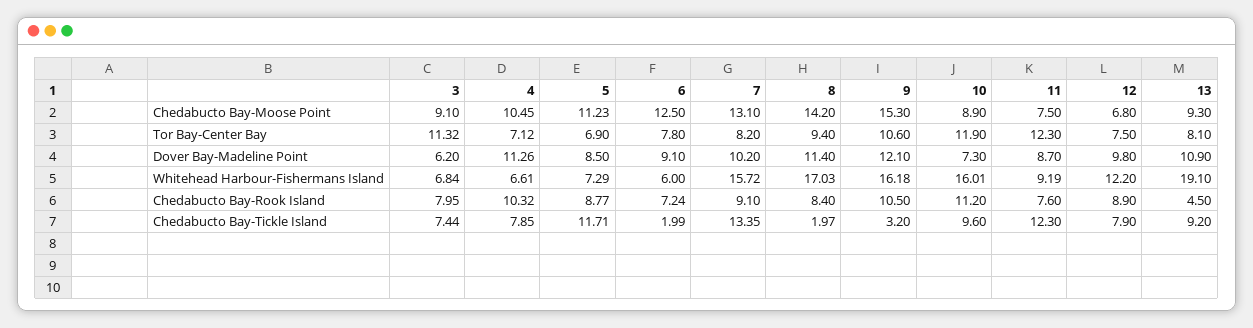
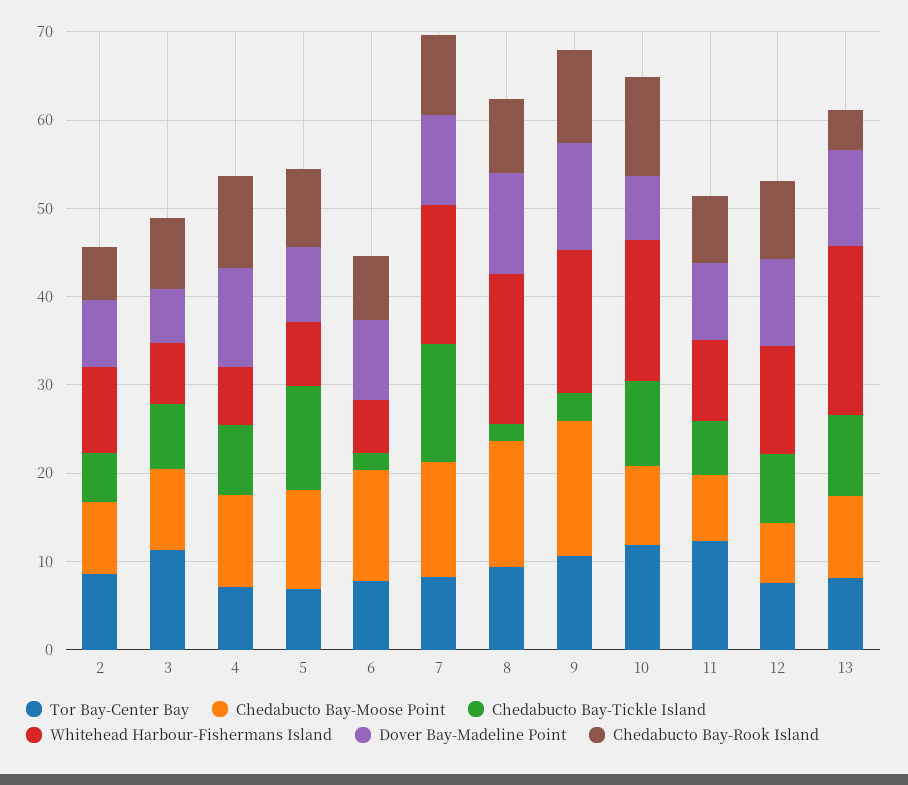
  {
    "Chedabucto Bay-Moose Point": {
      "3": 9.1,
      "4": 10.45,
      "5": 11.23,
      "6": 12.5,
      "7": 13.1,
      "8": 14.2,
      "9": 15.3,
      "10": 8.9,
      "11": 7.5,
      "12": 6.8,
-     "13": 9.3
+     "13": 9.3,
+     "2": 8
    },
    "Tor Bay-Center Bay": {
      "3": 11.32,
      "4": 7.12,
      "5": 6.9,
      "6": 7.8,
      "7": 8.2,
      "8": 9.4,
      "9": 10.6,
      "10": 11.9,
      "11": 12.3,
      "12": 7.5,
-     "13": 8.1
+     "13": 8.1,
+     "2": 8
    },
    "Dover Bay-Madeline Point": {
      "3": 6.2,
      "4": 11.26,
      "5": 8.5,
      "6": 9.1,
      "7": 10.2,
      "8": 11.4,
      "9": 12.1,
      "10": 7.3,
      "11": 8.7,
      "12": 9.8,
-     "13": 10.9
+     "13": 10.9,
+     "2": 8
    },
    "Whitehead Harbour-Fishermans Island": {
      "3": 6.84,
      "4": 6.61,
      "5": 7.29,
      "6": 6,
      "7": 15.72,
      "8": 17.03,
      "9": 16.18,
      "10": 16.01,
      "11": 9.19,
      "12": 12.2,
-     "13": 19.1
+     "13": 19.1,
+     "2": 10
    },
    "Chedabucto Bay-Rook Island": {
      "3": 7.95,
      "4": 10.32,
      "5": 8.77,
      "6": 7.24,
      "7": 9.1,
      "8": 8.4,
      "9": 10.5,
      "10": 11.2,
      "11": 7.6,
      "12": 8.9,
-     "13": 4.5
+     "13": 4.5,
+     "2": 6
    },
    "Chedabucto Bay-Tickle Island": {
      "3": 7.44,
      "4": 7.85,
      "5": 11.71,
      "6": 1.99,
      "7": 13.35,
      "8": 1.97,
      "9": 3.2,
      "10": 9.6,
-     "11": 12.3,
+     "11": 6,
      "12": 7.9,
-     "13": 9.2
+     "13": 9.2,
+     "2": 6
    }
  }

